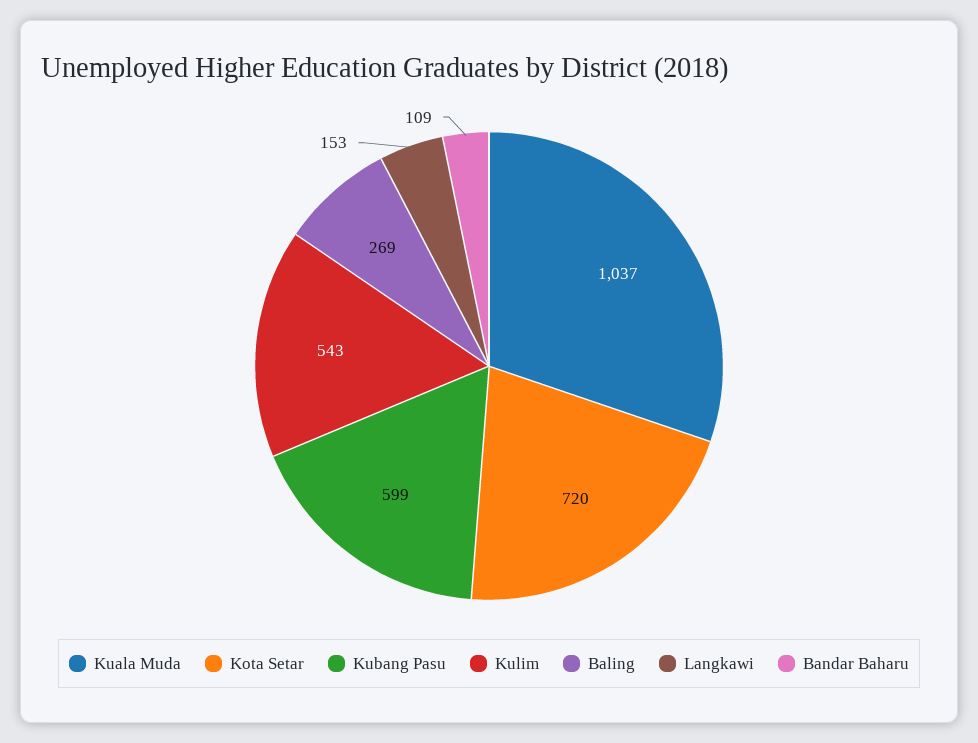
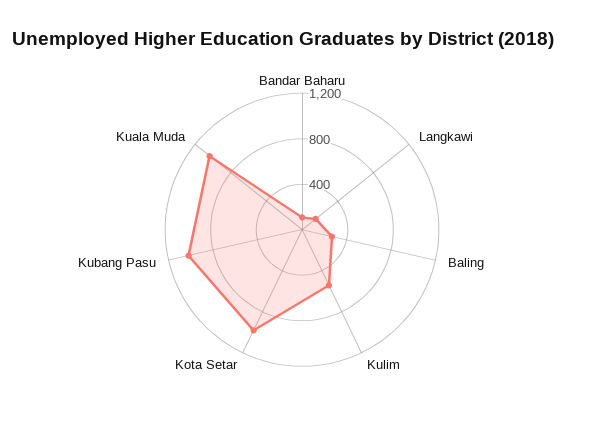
  {
    "Kuala Muda": 1037,
-   "Kota Setar": 720,
+   "Kota Setar": 1000,
-   "Kubang Pasu": 599,
+   "Kubang Pasu": 1000,
    "Kulim": 543,
    "Baling": 269,
    "Langkawi": 153,
    "Bandar Baharu": 109
  }

